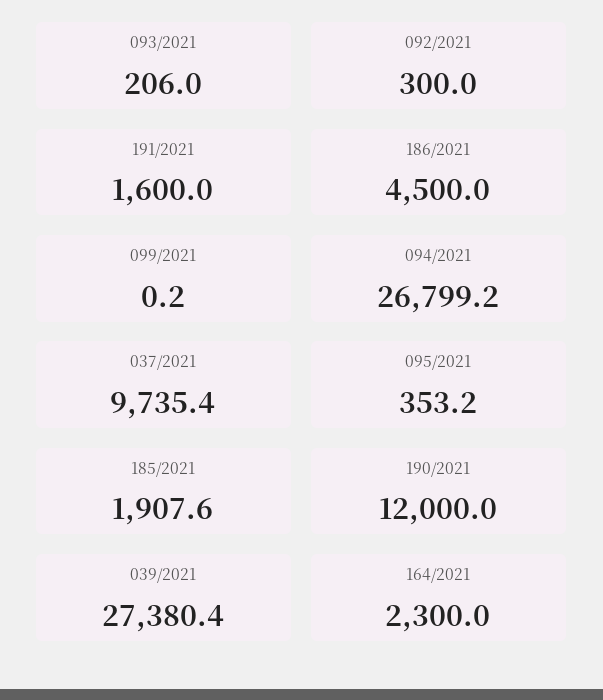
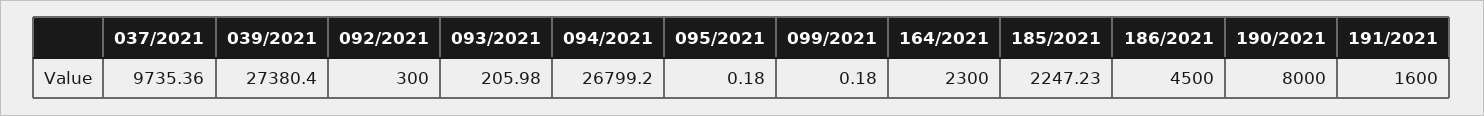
  {
    "093/2021": 205.98,
    "092/2021": 300,
    "191/2021": 1600,
    "186/2021": 4500,
    "099/2021": 0.18,
    "094/2021": 26799.2,
    "037/2021": 9735.36,
-   "095/2021": 353.2,
+   "095/2021": 0.18,
-   "185/2021": 1907.6,
+   "185/2021": 2247.23,
-   "190/2021": 12000,
+   "190/2021": 8000,
    "039/2021": 27380.4,
    "164/2021": 2300
  }

